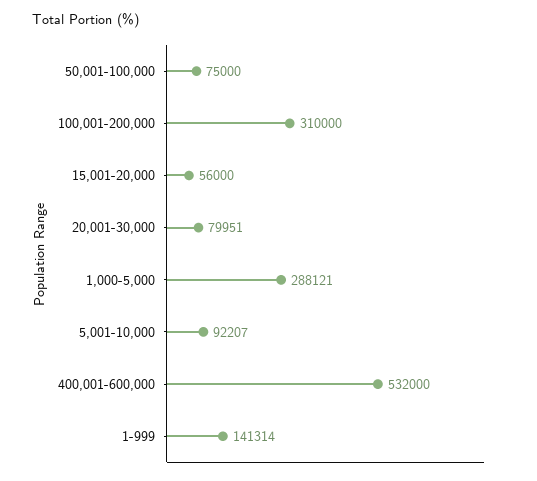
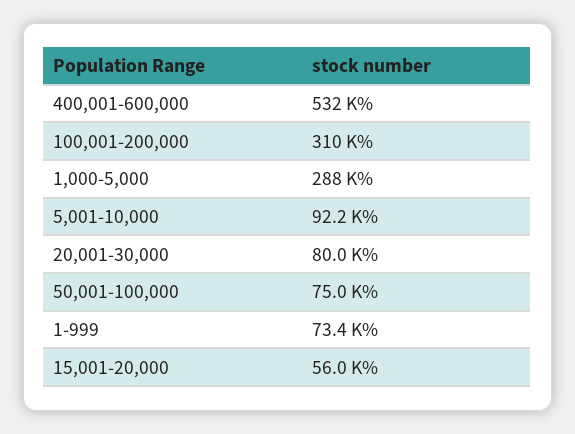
  {
    "50,001-100,000": 75000,
    "100,001-200,000": 310000,
    "15,001-20,000": 56000,
    "20,001-30,000": 79951,
    "1,000-5,000": 288121,
    "5,001-10,000": 92207,
    "400,001-600,000": 532000,
-   "1-999": 141314
+   "1-999": 73400
  }

